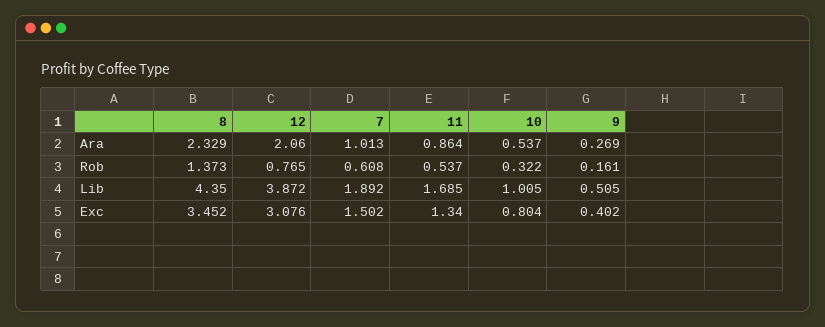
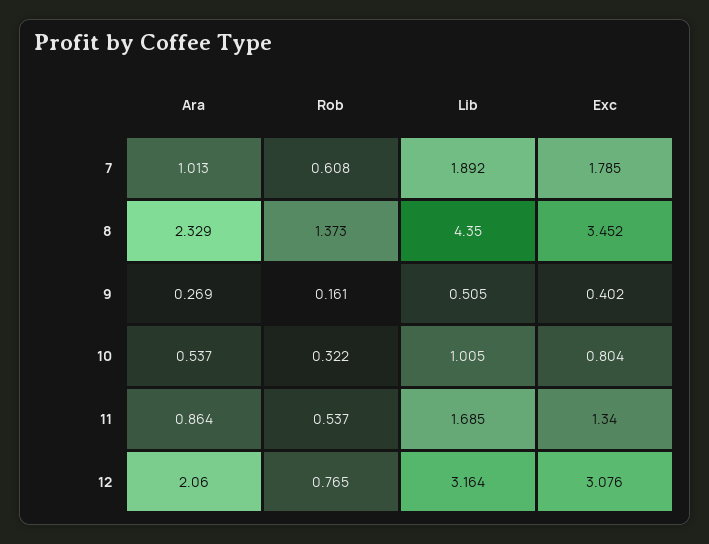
  {
    "8": {
      "Ara": 2.329,
      "Rob": 1.373,
      "Lib": 4.35,
      "Exc": 3.452
    },
    "12": {
      "Ara": 2.06,
      "Rob": 0.765,
-     "Lib": 3.872,
+     "Lib": 3.164,
      "Exc": 3.076
    },
    "7": {
      "Ara": 1.013,
      "Rob": 0.608,
      "Lib": 1.892,
-     "Exc": 1.502
+     "Exc": 1.785
    },
    "11": {
      "Ara": 0.864,
      "Rob": 0.537,
      "Lib": 1.685,
      "Exc": 1.34
    },
    "10": {
      "Ara": 0.537,
      "Rob": 0.322,
      "Lib": 1.005,
      "Exc": 0.804
    },
    "9": {
      "Ara": 0.269,
      "Rob": 0.161,
      "Lib": 0.505,
      "Exc": 0.402
    }
  }

